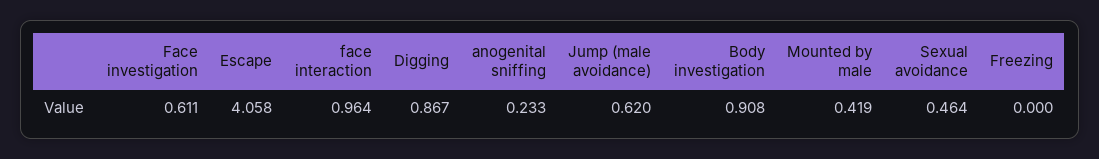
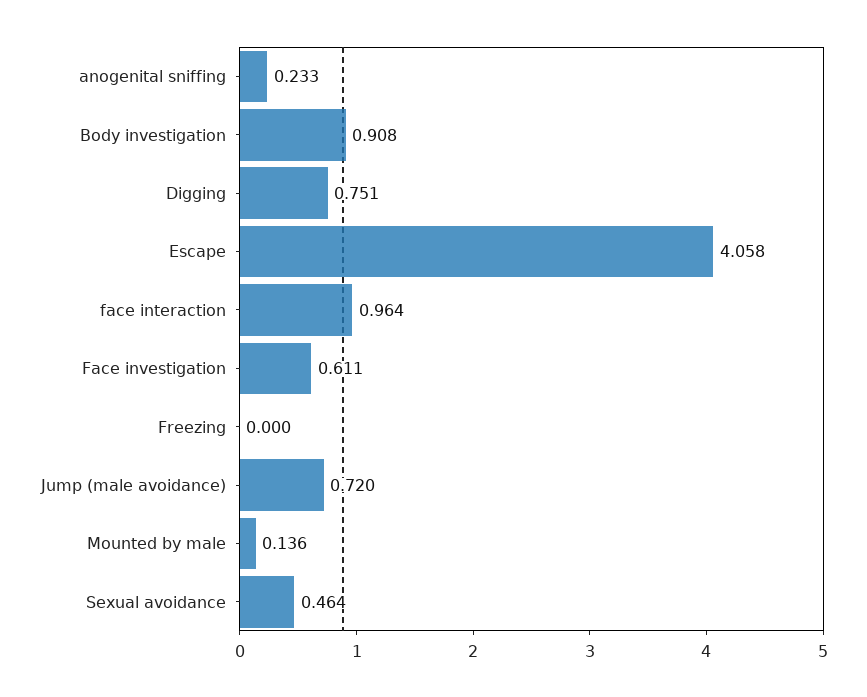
  {
    "Face investigation": 0.611,
    "Escape": 4.058,
    "face interaction": 0.964,
-   "Digging": 0.867,
+   "Digging": 0.751,
    "anogenital sniffing": 0.233,
-   "Jump (male avoidance)": 0.62,
+   "Jump (male avoidance)": 0.72,
    "Body investigation": 0.908,
-   "Mounted by male": 0.419,
+   "Mounted by male": 0.136,
    "Sexual avoidance": 0.464,
    "Freezing": 0
  }

